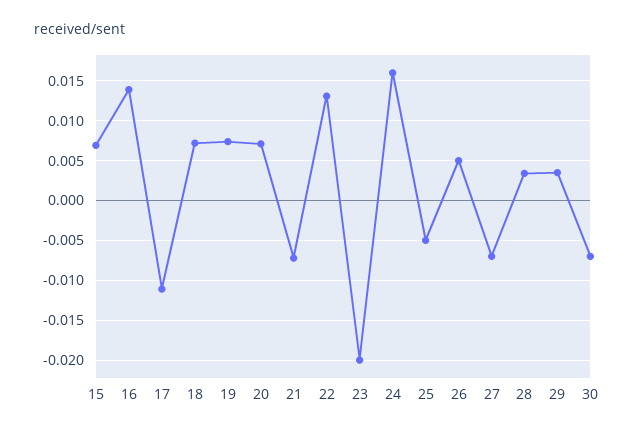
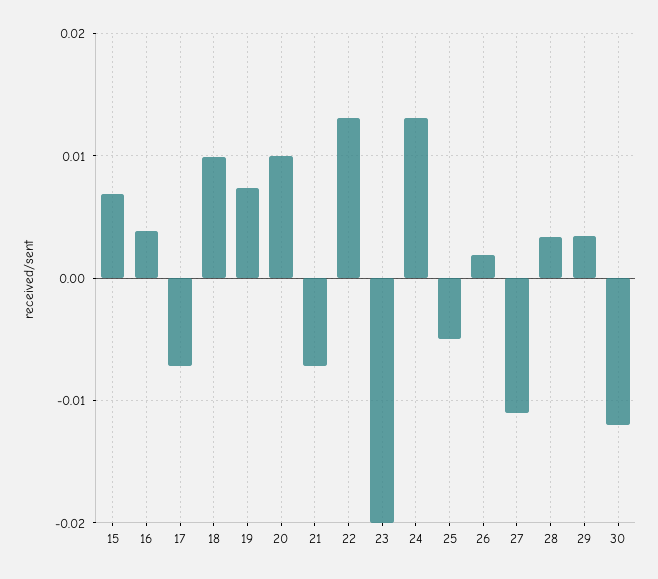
  {
    "15": 0.007,
-   "16": 0.014,
+   "16": 0.004,
-   "17": -0.011,
+   "17": -0.007,
-   "18": 0.007,
+   "18": 0.01,
    "19": 0.007,
-   "20": 0.007,
+   "20": 0.01,
    "21": -0.007,
    "22": 0.013,
    "23": -0.02,
-   "24": 0.016,
+   "24": 0.013,
    "25": -0.005,
-   "26": 0.005,
+   "26": 0.002,
-   "27": -0.007,
+   "27": -0.011,
    "28": 0.003,
    "29": 0.004,
-   "30": -0.007
+   "30": -0.012
  }

